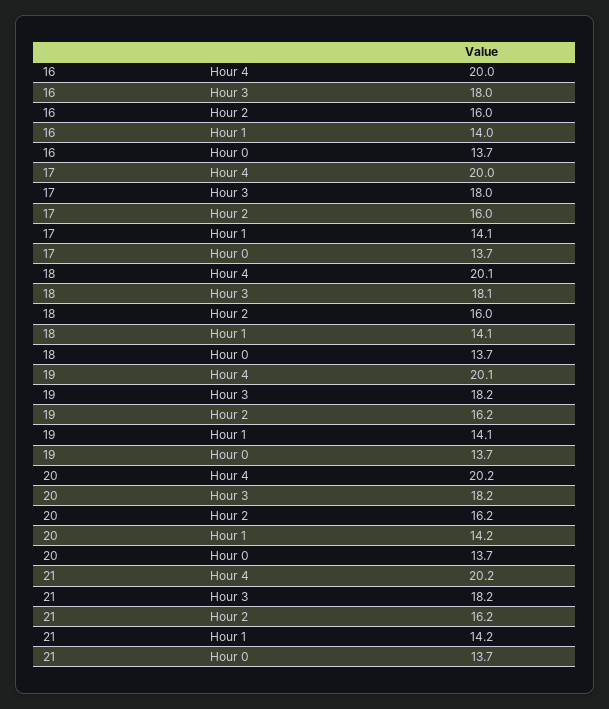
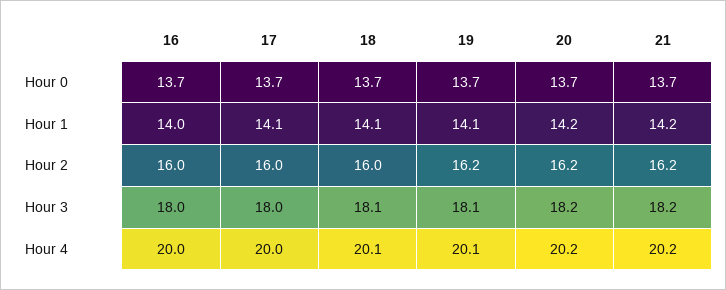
  {
    "16": {
      "Hour 4": 20,
      "Hour 3": 18,
      "Hour 2": 16,
      "Hour 1": 14,
      "Hour 0": 13.7
    },
    "17": {
      "Hour 4": 20,
      "Hour 3": 18,
      "Hour 2": 16,
      "Hour 1": 14.1,
      "Hour 0": 13.7
    },
    "18": {
      "Hour 4": 20.1,
      "Hour 3": 18.1,
      "Hour 2": 16,
      "Hour 1": 14.1,
      "Hour 0": 13.7
    },
    "19": {
      "Hour 4": 20.1,
-     "Hour 3": 18.2,
+     "Hour 3": 18.1,
      "Hour 2": 16.2,
      "Hour 1": 14.1,
      "Hour 0": 13.7
    },
    "20": {
      "Hour 4": 20.2,
      "Hour 3": 18.2,
      "Hour 2": 16.2,
      "Hour 1": 14.2,
      "Hour 0": 13.7
    },
    "21": {
      "Hour 4": 20.2,
      "Hour 3": 18.2,
      "Hour 2": 16.2,
      "Hour 1": 14.2,
      "Hour 0": 13.7
    }
  }

